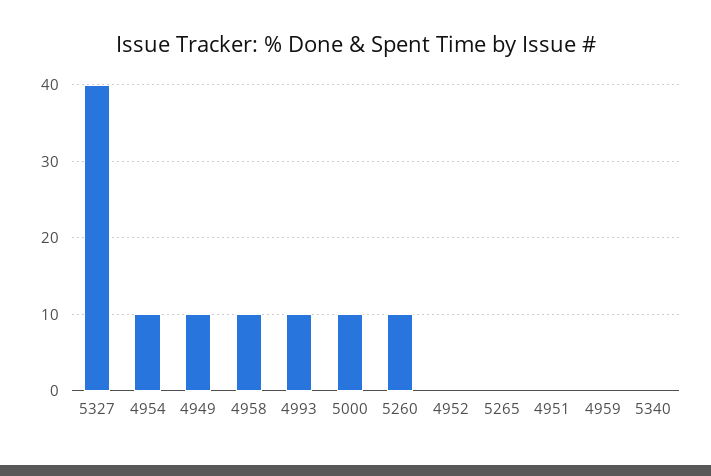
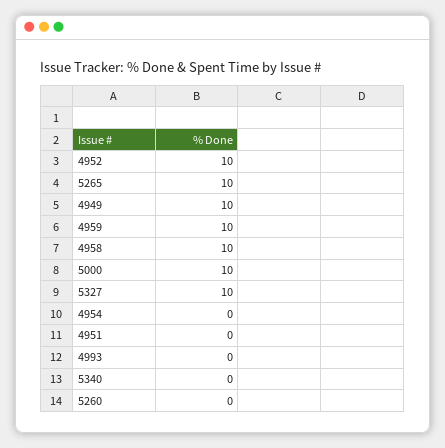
  {
-   "5327": 40,
+   "5327": 10,
-   "4954": 10,
+   "4954": 0,
    "4949": 10,
    "4958": 10,
-   "4993": 10,
+   "4993": 0,
    "5000": 10,
-   "5260": 10,
+   "5260": 0,
-   "4952": 0,
+   "4952": 10,
-   "5265": 0,
+   "5265": 10,
    "4951": 0,
-   "4959": 0,
+   "4959": 10,
    "5340": 0
  }

